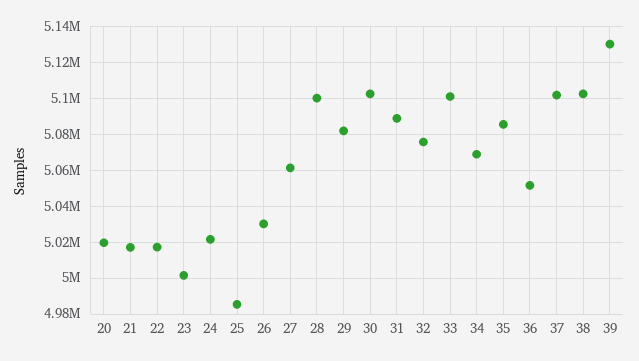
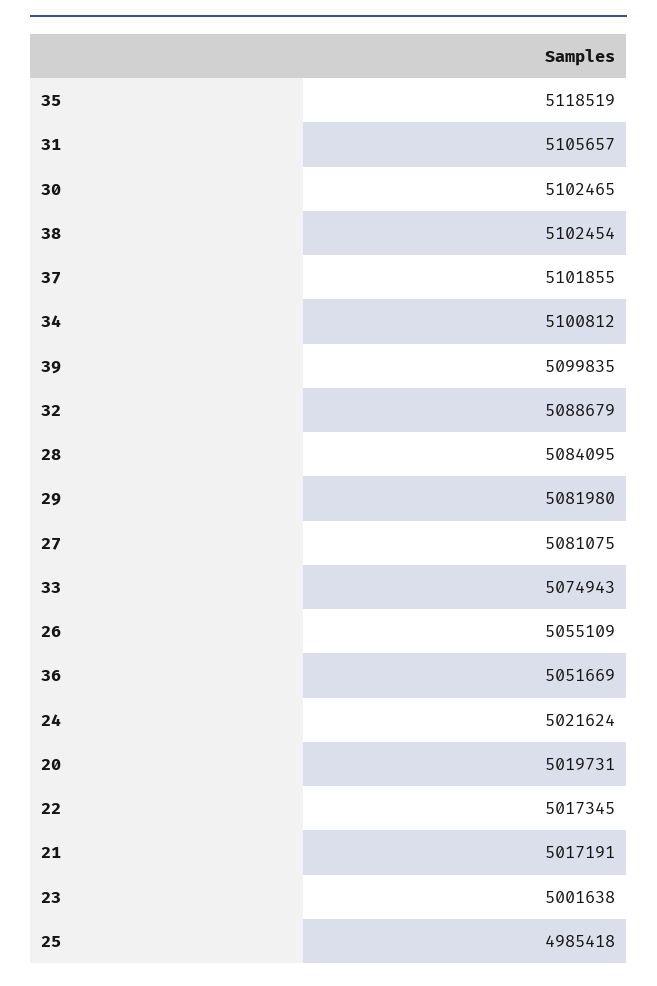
  {
    "20": 5019731,
    "21": 5017191,
    "22": 5017345,
    "23": 5001638,
    "24": 5021624,
    "25": 4985418,
-   "26": 5030000,
+   "26": 5055109,
-   "27": 5060000,
+   "27": 5081075,
-   "28": 5100000,
+   "28": 5084095,
    "29": 5081980,
    "30": 5102465,
-   "31": 5090000,
+   "31": 5105657,
-   "32": 5075000,
+   "32": 5088679,
-   "33": 5100000,
+   "33": 5074943,
-   "34": 5070000,
+   "34": 5100812,
-   "35": 5085000,
+   "35": 5118519,
    "36": 5051669,
    "37": 5101855,
    "38": 5102454,
-   "39": 5130000
+   "39": 5099835
  }

